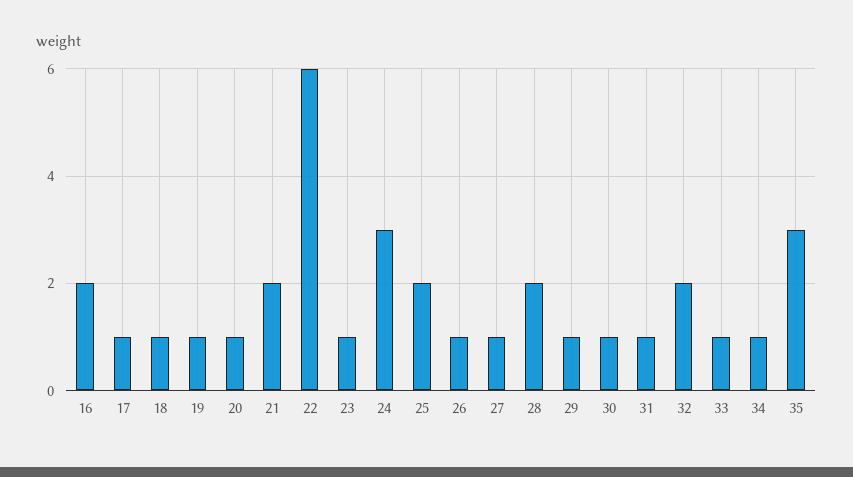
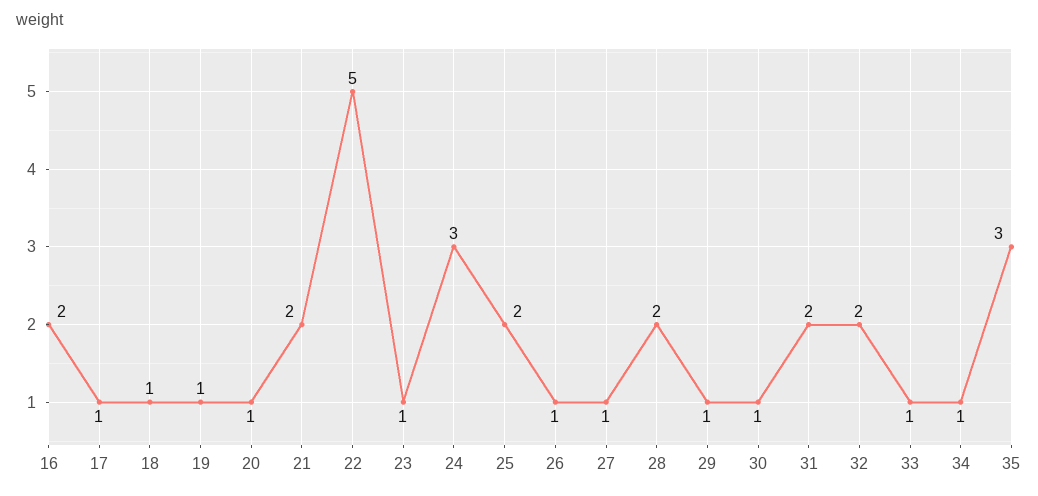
  {
    "16": 2,
    "17": 1,
    "18": 1,
    "19": 1,
    "20": 1,
    "21": 2,
-   "22": 6,
+   "22": 5,
    "23": 1,
    "24": 3,
    "25": 2,
    "26": 1,
    "27": 1,
    "28": 2,
    "29": 1,
    "30": 1,
-   "31": 1,
+   "31": 2,
    "32": 2,
    "33": 1,
    "34": 1,
    "35": 3
  }

